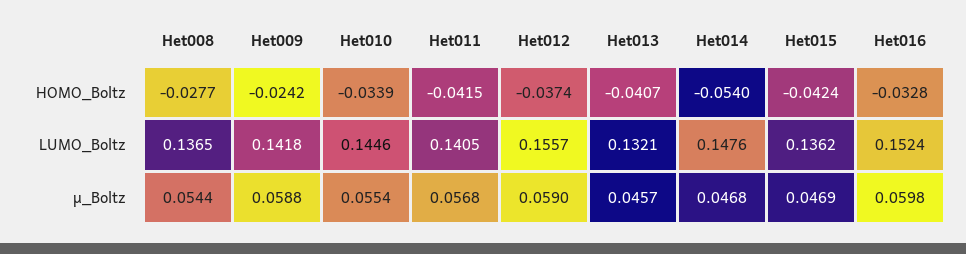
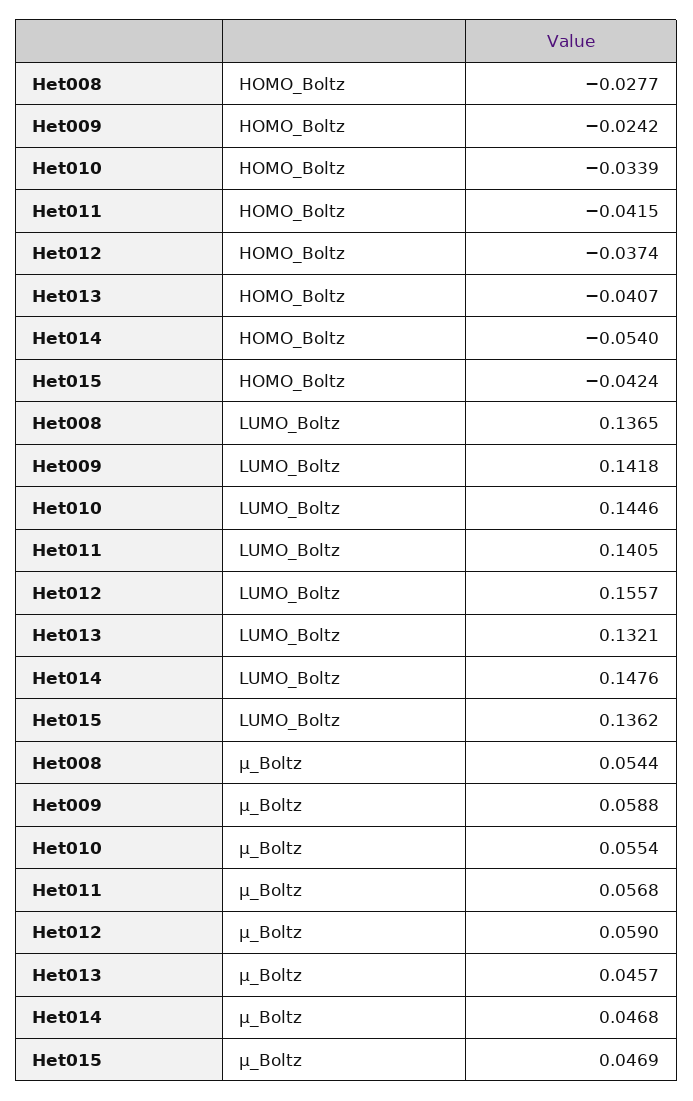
  {
    "Het008": {
      "HOMO_Boltz": -0.0277,
      "LUMO_Boltz": 0.1365,
      "μ_Boltz": 0.0544
    },
    "Het009": {
      "HOMO_Boltz": -0.0242,
      "LUMO_Boltz": 0.1418,
      "μ_Boltz": 0.0588
    },
    "Het010": {
      "HOMO_Boltz": -0.0339,
      "LUMO_Boltz": 0.1446,
      "μ_Boltz": 0.0554
    },
    "Het011": {
      "HOMO_Boltz": -0.0415,
      "LUMO_Boltz": 0.1405,
      "μ_Boltz": 0.0568
    },
    "Het012": {
      "HOMO_Boltz": -0.0374,
      "LUMO_Boltz": 0.1557,
      "μ_Boltz": 0.059
    },
    "Het013": {
      "HOMO_Boltz": -0.0407,
      "LUMO_Boltz": 0.1321,
      "μ_Boltz": 0.0457
    },
    "Het014": {
      "HOMO_Boltz": -0.054,
      "LUMO_Boltz": 0.1476,
      "μ_Boltz": 0.0468
    },
    "Het015": {
      "HOMO_Boltz": -0.0424,
      "LUMO_Boltz": 0.1362,
      "μ_Boltz": 0.0469
-   },
+   }
-   "Het016": {
-     "HOMO_Boltz": -0.0328,
-     "LUMO_Boltz": 0.1524,
-     "μ_Boltz": 0.0598
-   }
  }

